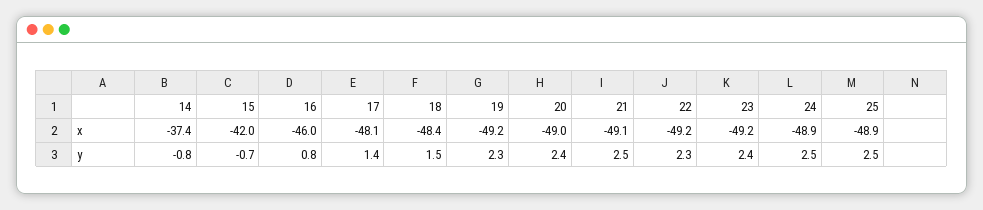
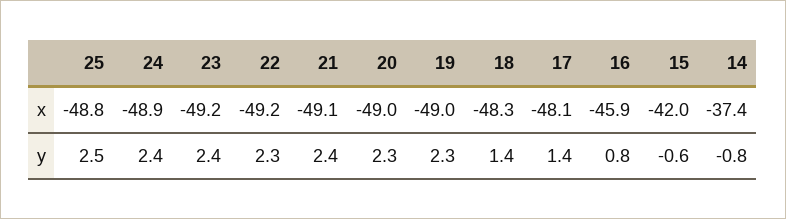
  {
    "14": {
      "x": -37.4,
      "y": -0.8
    },
    "15": {
      "x": -42,
-     "y": -0.7
+     "y": -0.6
    },
    "16": {
-     "x": -46,
+     "x": -45.9,
      "y": 0.8
    },
    "17": {
      "x": -48.1,
      "y": 1.4
    },
    "18": {
-     "x": -48.4,
+     "x": -48.3,
-     "y": 1.5
+     "y": 1.4
    },
    "19": {
-     "x": -49.2,
+     "x": -49,
      "y": 2.3
    },
    "20": {
      "x": -49,
-     "y": 2.4
+     "y": 2.3
    },
    "21": {
      "x": -49.1,
-     "y": 2.5
+     "y": 2.4
    },
    "22": {
      "x": -49.2,
      "y": 2.3
    },
    "23": {
      "x": -49.2,
      "y": 2.4
    },
    "24": {
      "x": -48.9,
-     "y": 2.5
+     "y": 2.4
    },
    "25": {
-     "x": -48.9,
+     "x": -48.8,
      "y": 2.5
    }
  }

